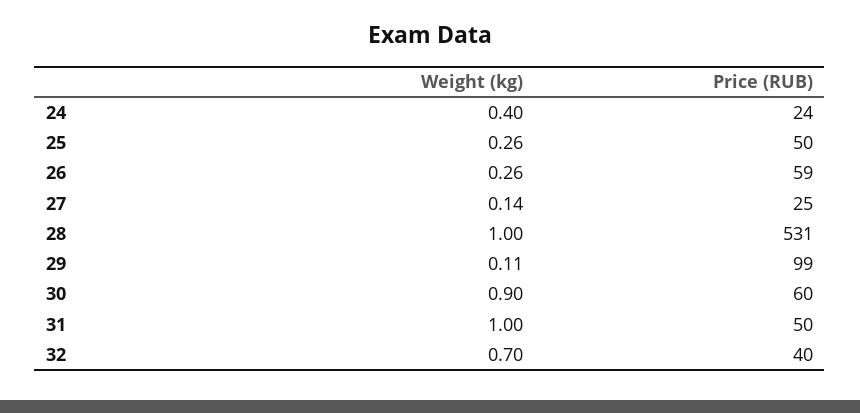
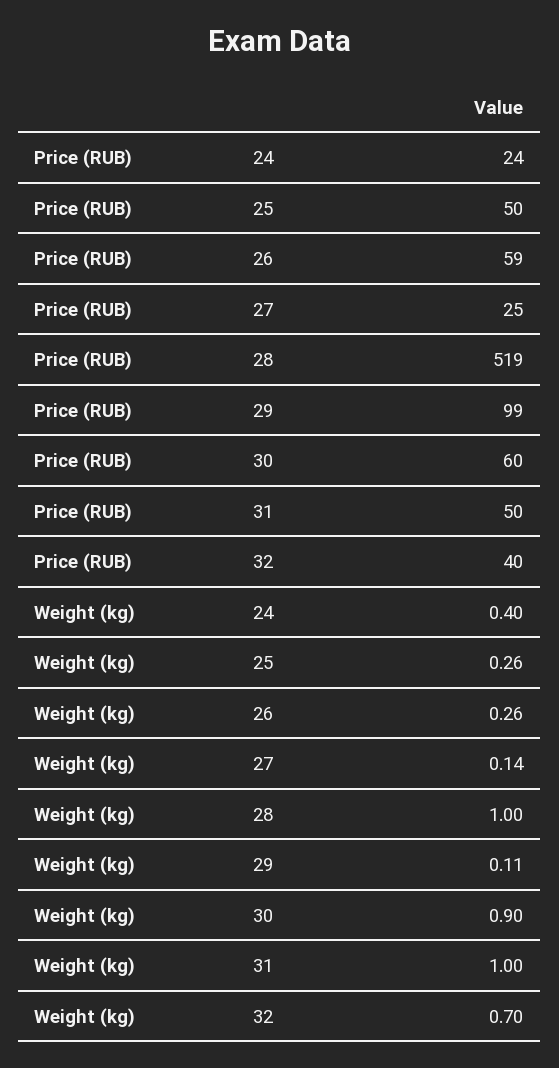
  {
    "Weight (kg)": {
      "24": 0.4,
      "25": 0.26,
      "26": 0.26,
      "27": 0.14,
      "28": 1,
      "29": 0.11,
      "30": 0.9,
      "31": 1,
      "32": 0.7
    },
    "Price (RUB)": {
      "24": 24,
      "25": 50,
      "26": 59,
      "27": 25,
-     "28": 531,
+     "28": 519,
      "29": 99,
      "30": 60,
      "31": 50,
      "32": 40
    }
  }

